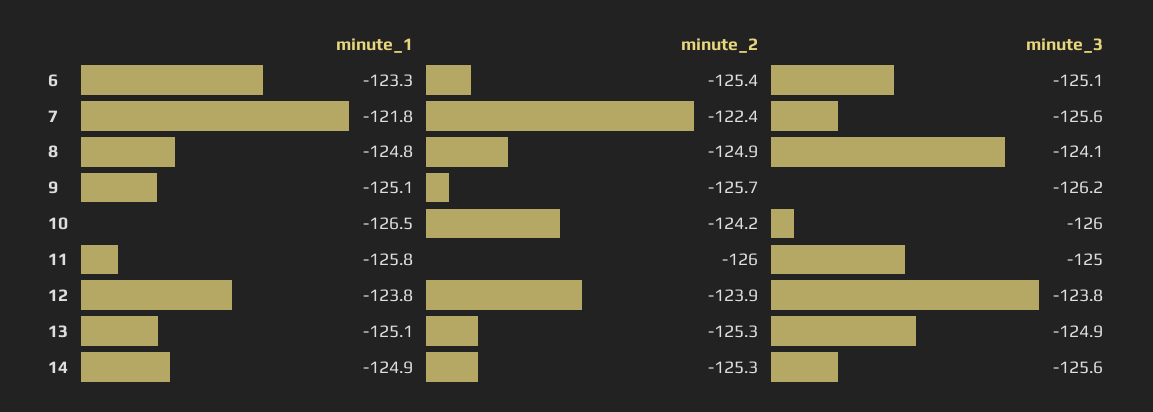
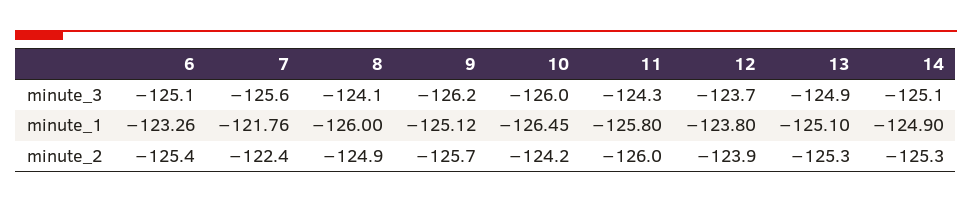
  {
    "minute_1": {
      "6": -123.26,
      "7": -121.76,
-     "8": -124.8,
+     "8": -126,
      "9": -125.12,
      "10": -126.45,
      "11": -125.8,
      "12": -123.8,
      "13": -125.1,
      "14": -124.9
    },
    "minute_2": {
      "6": -125.4,
      "7": -122.4,
      "8": -124.9,
      "9": -125.7,
      "10": -124.2,
      "11": -126,
      "12": -123.9,
      "13": -125.3,
      "14": -125.3
    },
    "minute_3": {
      "6": -125.1,
      "7": -125.6,
      "8": -124.1,
      "9": -126.2,
      "10": -126,
-     "11": -125,
+     "11": -124.3,
-     "12": -123.8,
+     "12": -123.7,
      "13": -124.9,
-     "14": -125.6
+     "14": -125.1
    }
  }

